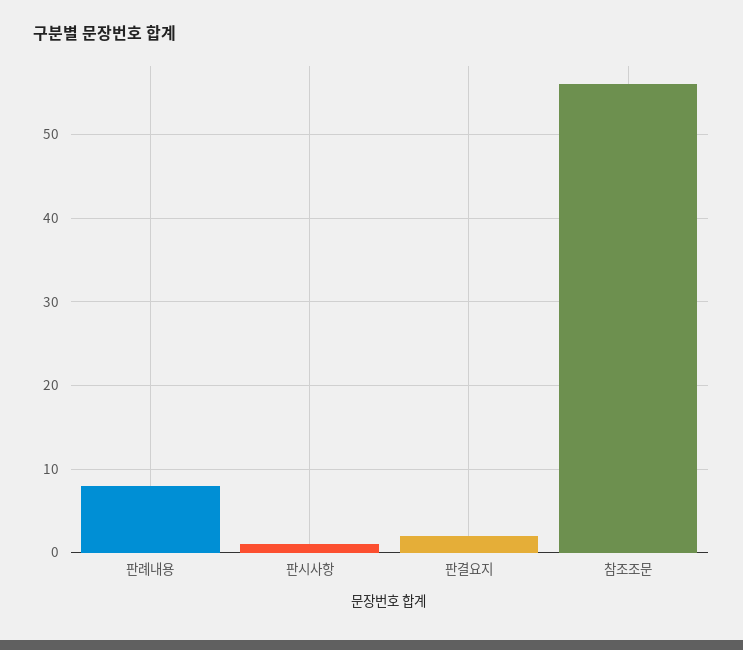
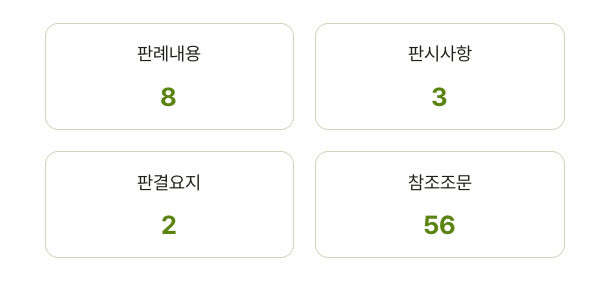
  {
    "판례내용": 8,
-   "판시사항": 1,
+   "판시사항": 3,
    "판결요지": 2,
    "참조조문": 56
  }

